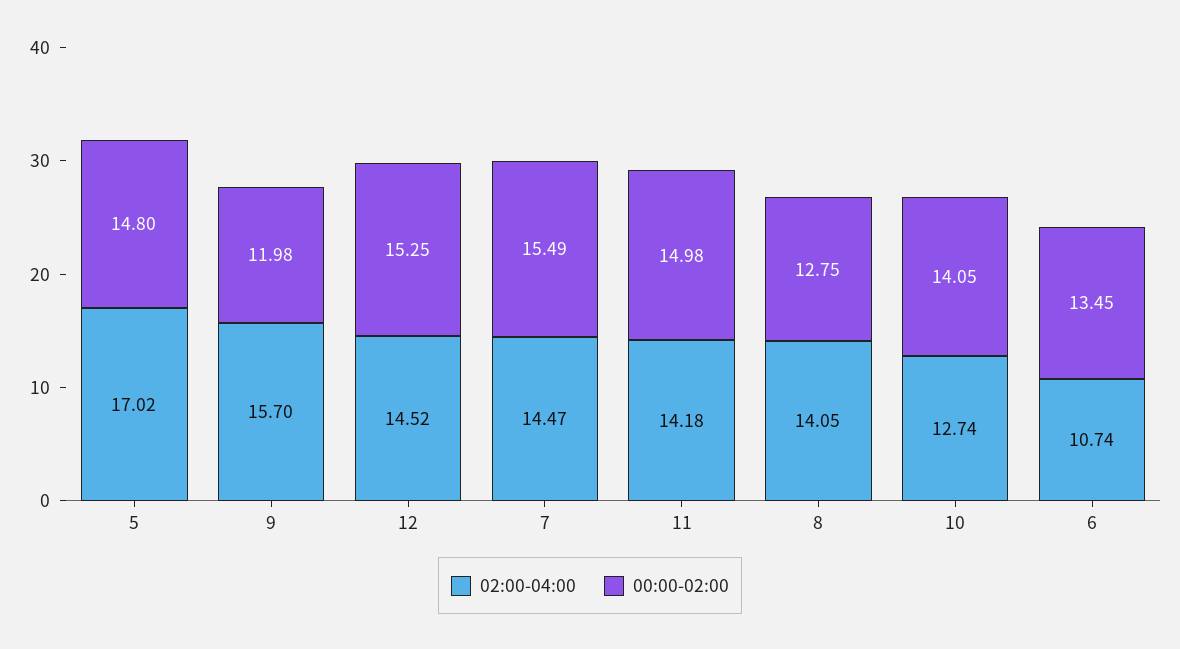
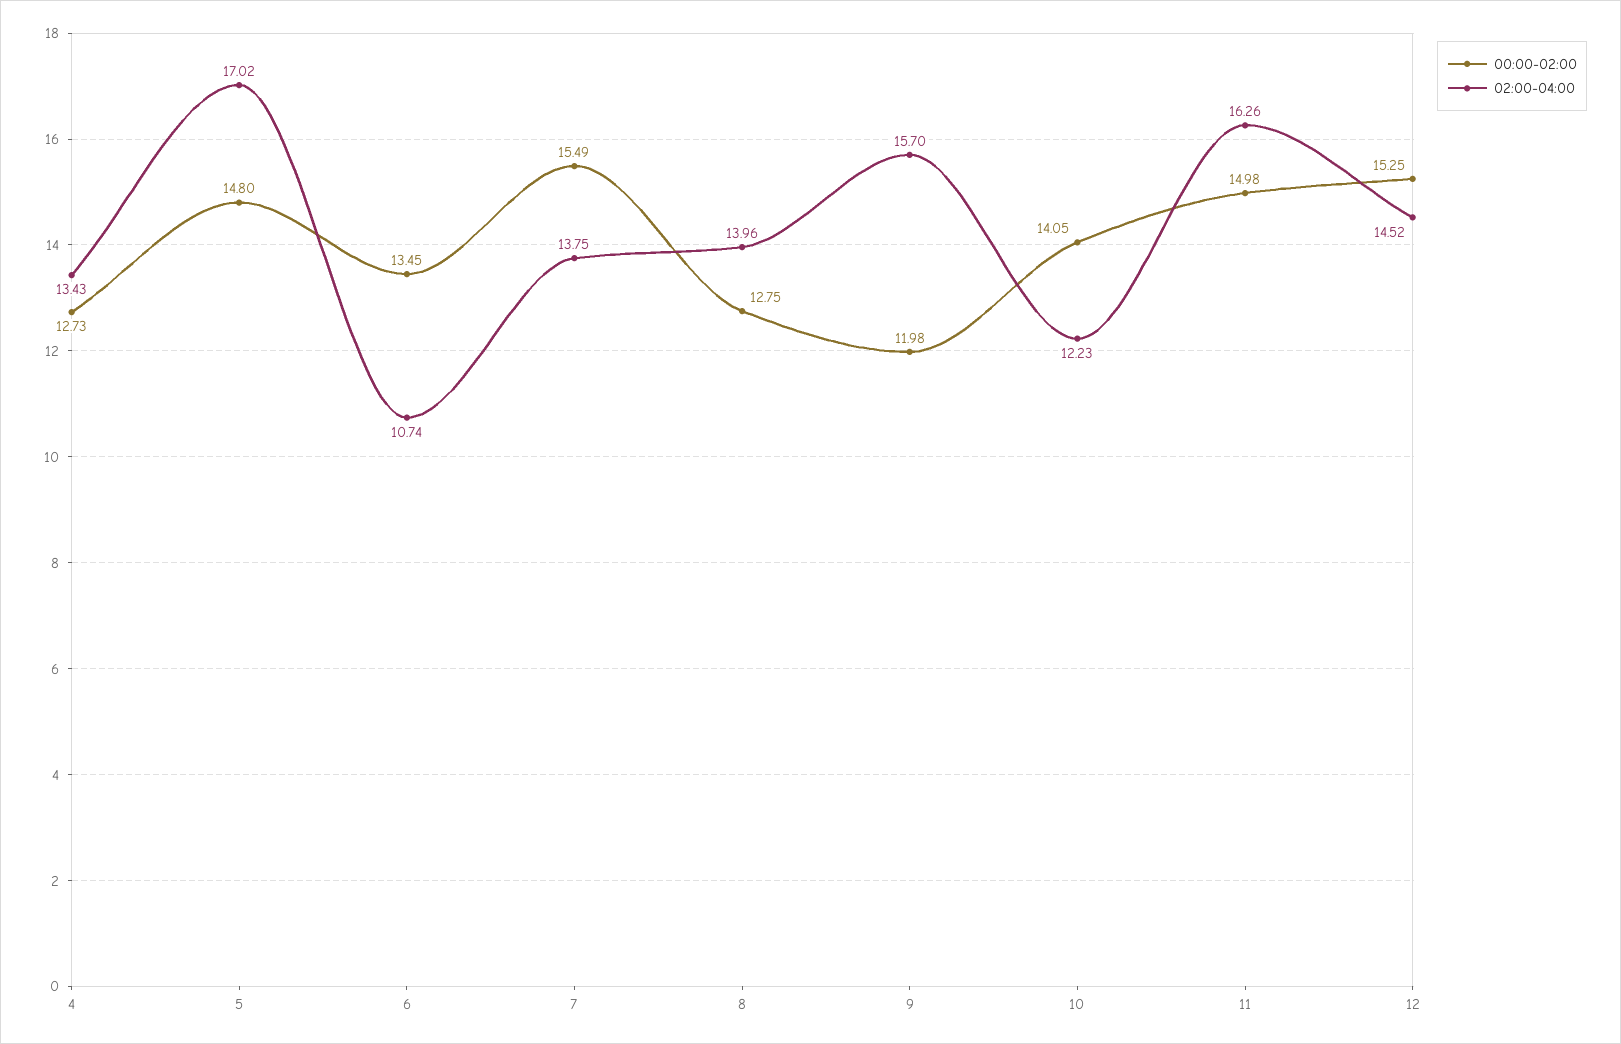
  {
    "02:00-04:00": {
      "5": 17.02,
      "9": 15.7,
      "12": 14.52,
-     "7": 14.47,
+     "7": 13.75,
-     "11": 14.18,
+     "11": 16.26,
-     "8": 14.05,
+     "8": 13.96,
-     "10": 12.74,
+     "10": 12.23,
-     "6": 10.74
+     "6": 10.74,
+     "4": 13.43
    },
    "00:00-02:00": {
      "5": 14.8,
      "9": 11.98,
      "12": 15.25,
      "7": 15.49,
      "11": 14.98,
      "8": 12.75,
      "10": 14.05,
-     "6": 13.45
+     "6": 13.45,
+     "4": 12.73
    }
  }

